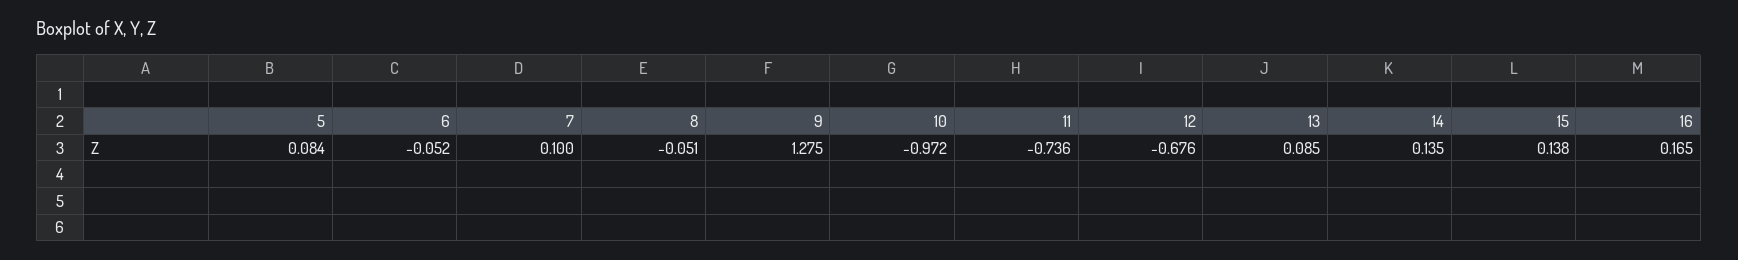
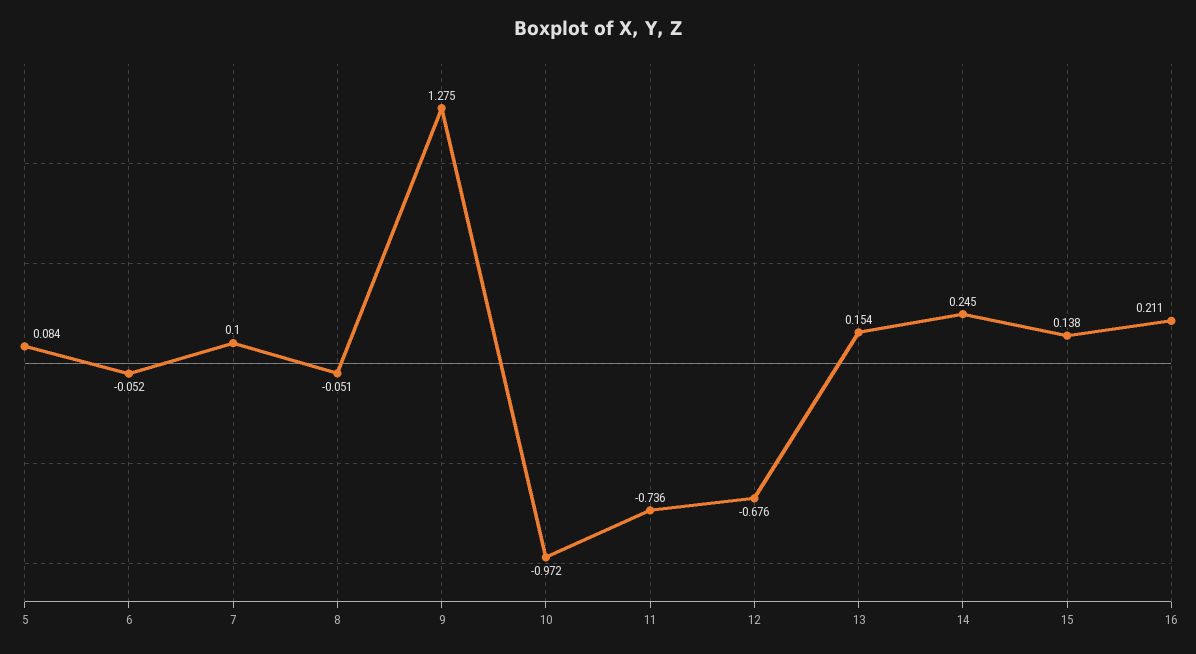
  {
    "5": 0.084,
    "6": -0.052,
    "7": 0.1,
    "8": -0.051,
    "9": 1.275,
    "10": -0.972,
    "11": -0.736,
    "12": -0.676,
-   "13": 0.085,
+   "13": 0.154,
-   "14": 0.135,
+   "14": 0.245,
    "15": 0.138,
-   "16": 0.165
+   "16": 0.211
  }

